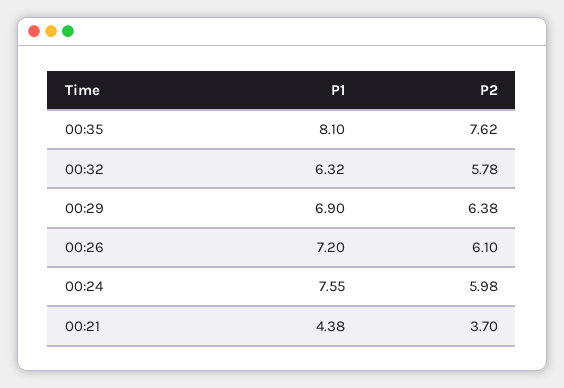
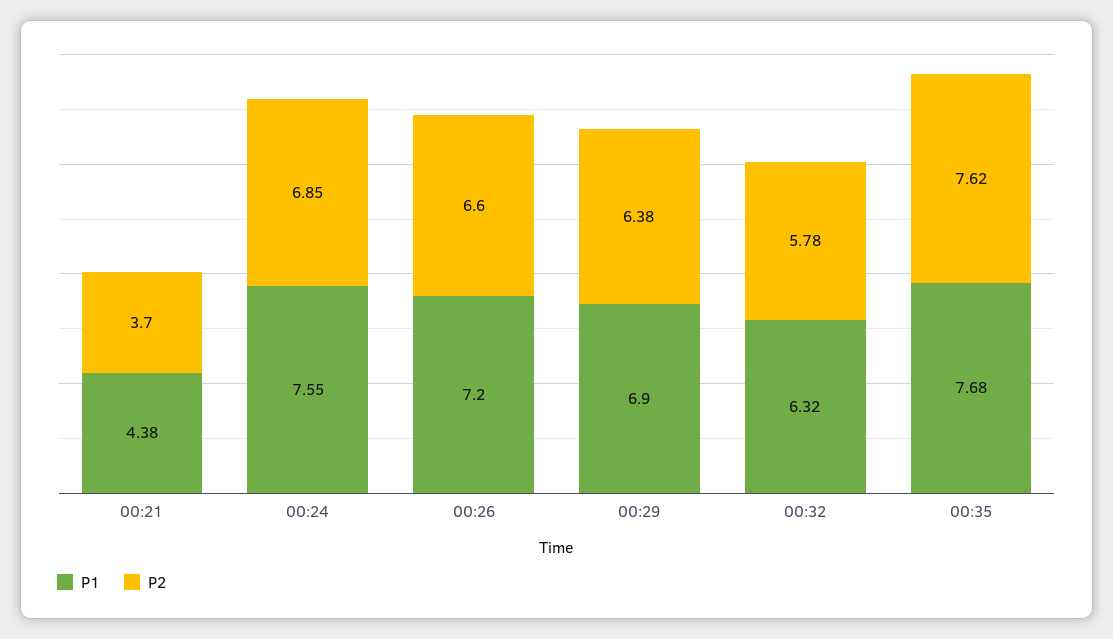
  {
    "P1": {
-     "00:35": 8.1,
+     "00:35": 7.68,
      "00:32": 6.32,
      "00:29": 6.9,
      "00:26": 7.2,
      "00:24": 7.55,
      "00:21": 4.38
    },
    "P2": {
      "00:35": 7.62,
      "00:32": 5.78,
      "00:29": 6.38,
-     "00:26": 6.1,
+     "00:26": 6.6,
-     "00:24": 5.98,
+     "00:24": 6.85,
      "00:21": 3.7
    }
  }

